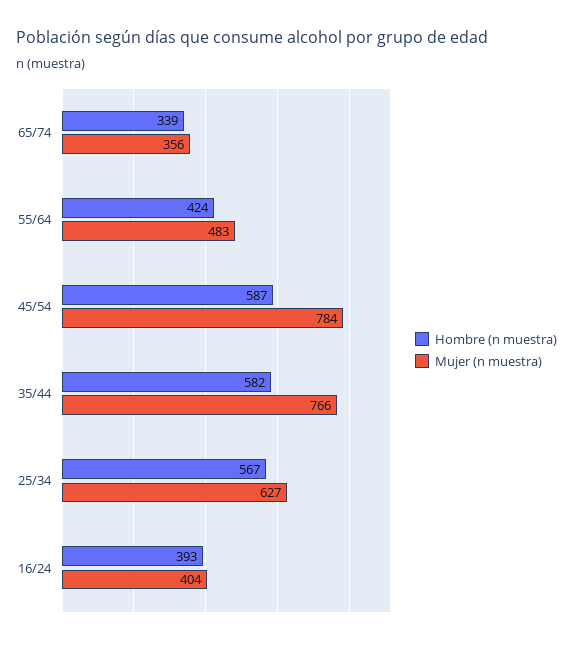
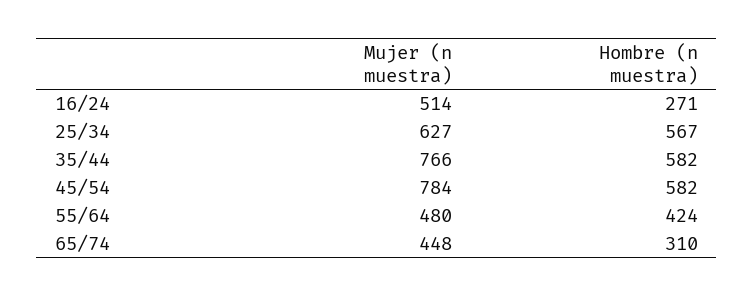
  {
    "Hombre (n muestra)": {
-     "65/74": 339,
+     "65/74": 310,
      "55/64": 424,
-     "45/54": 587,
+     "45/54": 582,
      "35/44": 582,
      "25/34": 567,
-     "16/24": 393
+     "16/24": 271
    },
    "Mujer (n muestra)": {
-     "65/74": 356,
+     "65/74": 448,
-     "55/64": 483,
+     "55/64": 480,
      "45/54": 784,
      "35/44": 766,
      "25/34": 627,
-     "16/24": 404
+     "16/24": 514
    }
  }

